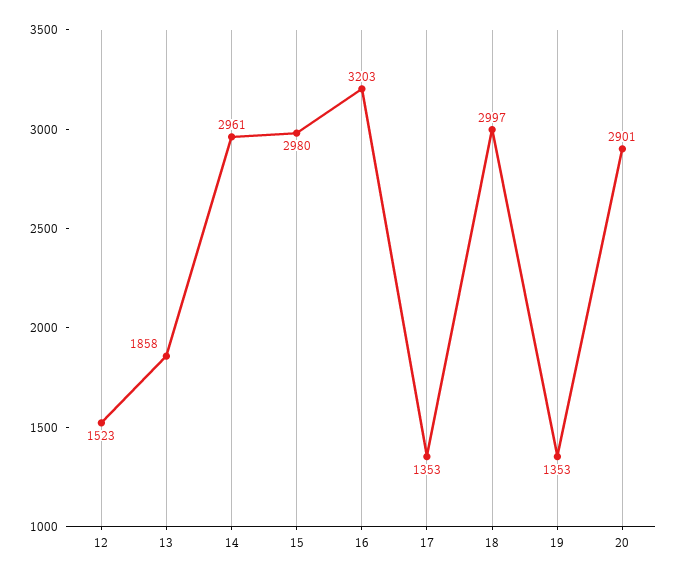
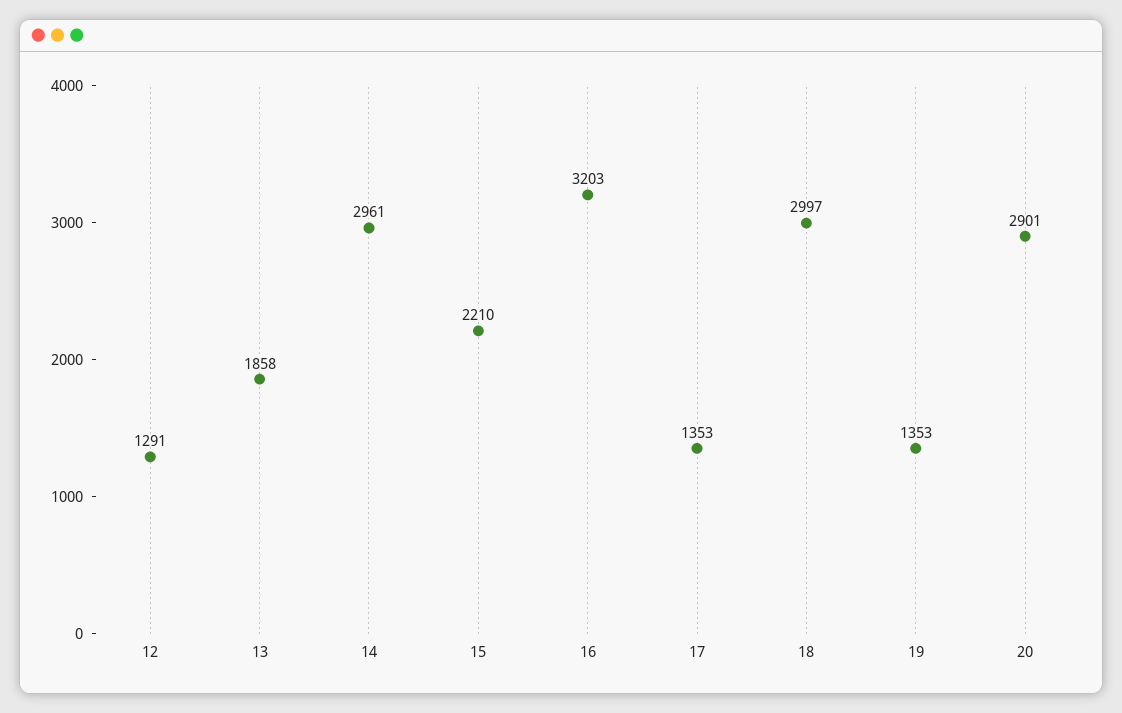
  {
-   "12": 1523,
+   "12": 1291,
    "13": 1858,
    "14": 2961,
-   "15": 2980,
+   "15": 2210,
    "16": 3203,
    "17": 1353,
    "18": 2997,
    "19": 1353,
    "20": 2901
  }

